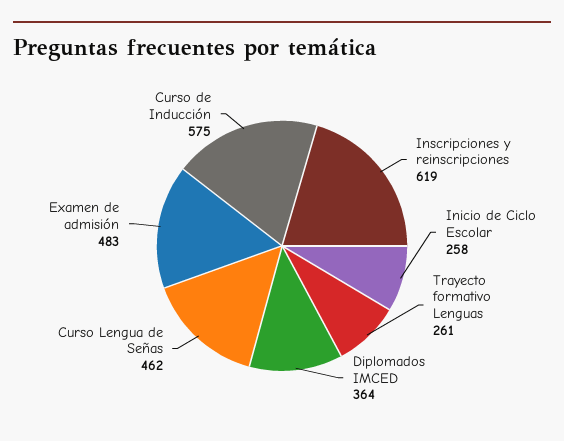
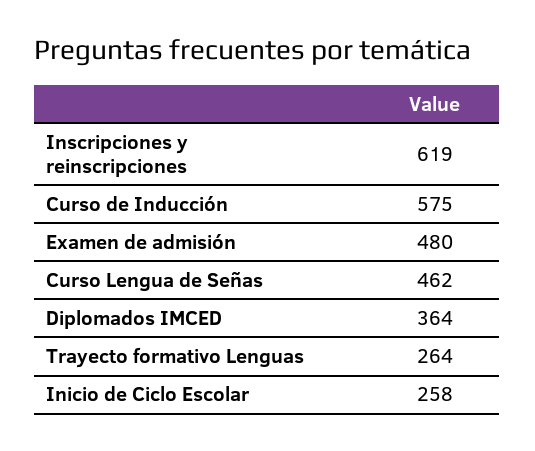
  {
    "Inscripciones y reinscripciones": 619,
    "Inicio de Ciclo Escolar": 258,
-   "Trayecto formativo Lenguas": 261,
+   "Trayecto formativo Lenguas": 264,
    "Diplomados IMCED": 364,
    "Curso Lengua de Señas": 462,
-   "Examen de admisión": 483,
+   "Examen de admisión": 480,
    "Curso de Inducción": 575
  }

